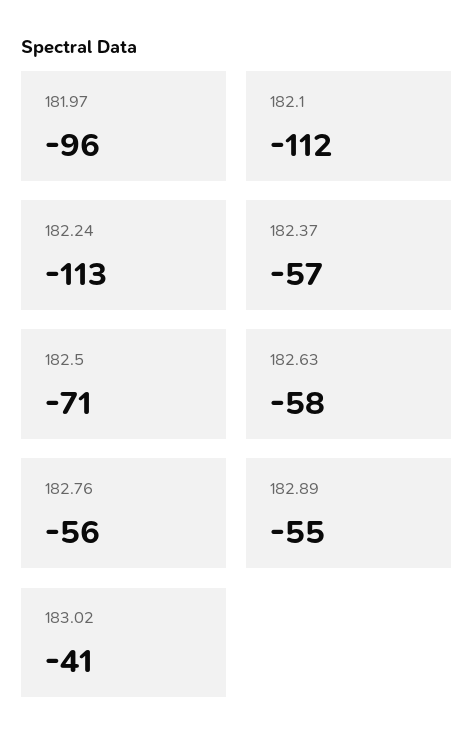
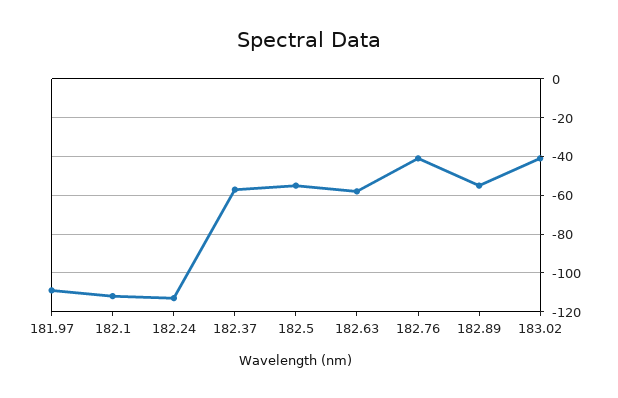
  {
-   "181.97": -96,
+   "181.97": -110,
    "182.1": -112,
    "182.24": -113,
    "182.37": -57,
-   "182.5": -71,
+   "182.5": -55,
    "182.63": -58,
-   "182.76": -56,
+   "182.76": -40,
    "182.89": -55,
    "183.02": -41
  }

